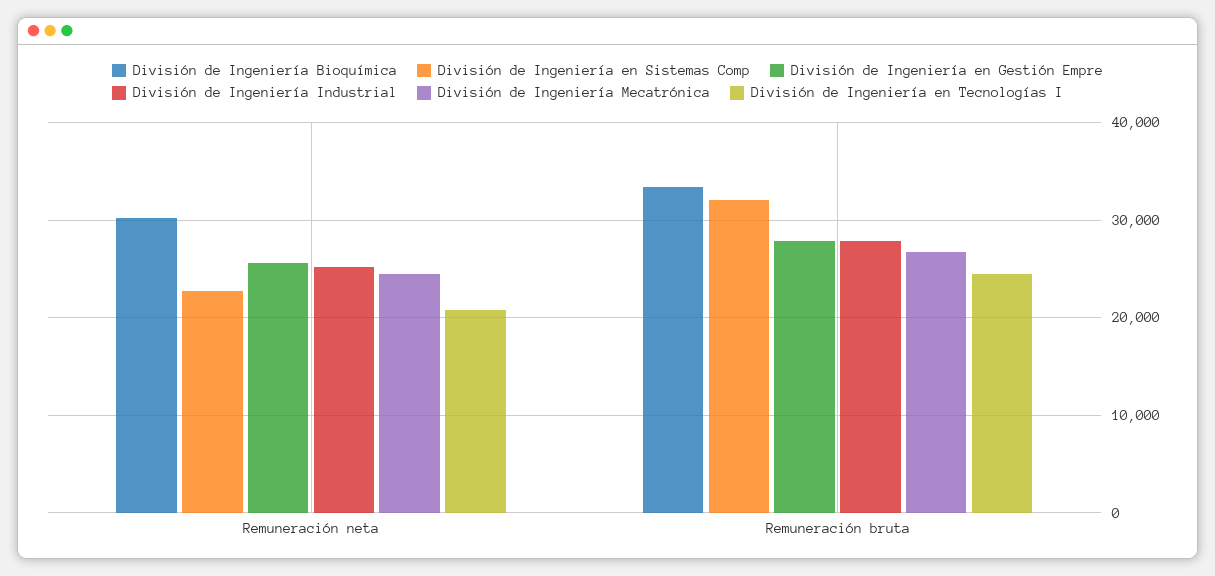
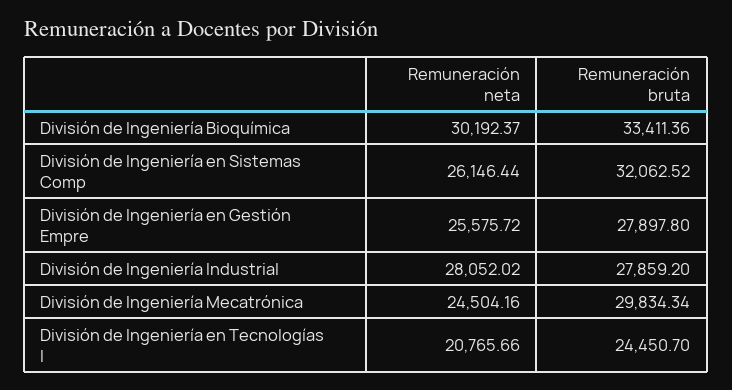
  {
    "División de Ingeniería Bioquímica": {
      "Remuneración neta": 30192.37,
      "Remuneración bruta": 33411.36
    },
    "División de Ingeniería en Sistemas Comp": {
-     "Remuneración neta": 23000,
+     "Remuneración neta": 26146.44,
      "Remuneración bruta": 32062.52
    },
    "División de Ingeniería en Gestión Empre": {
      "Remuneración neta": 25575.72,
      "Remuneración bruta": 27897.8
    },
    "División de Ingeniería Industrial": {
-     "Remuneración neta": 25000,
+     "Remuneración neta": 28052.02,
      "Remuneración bruta": 27859.2
    },
    "División de Ingeniería Mecatrónica": {
      "Remuneración neta": 24504.16,
-     "Remuneración bruta": 27000
+     "Remuneración bruta": 29834.34
    },
    "División de Ingeniería en Tecnologías I": {
      "Remuneración neta": 20765.66,
      "Remuneración bruta": 24450.7
    }
  }

